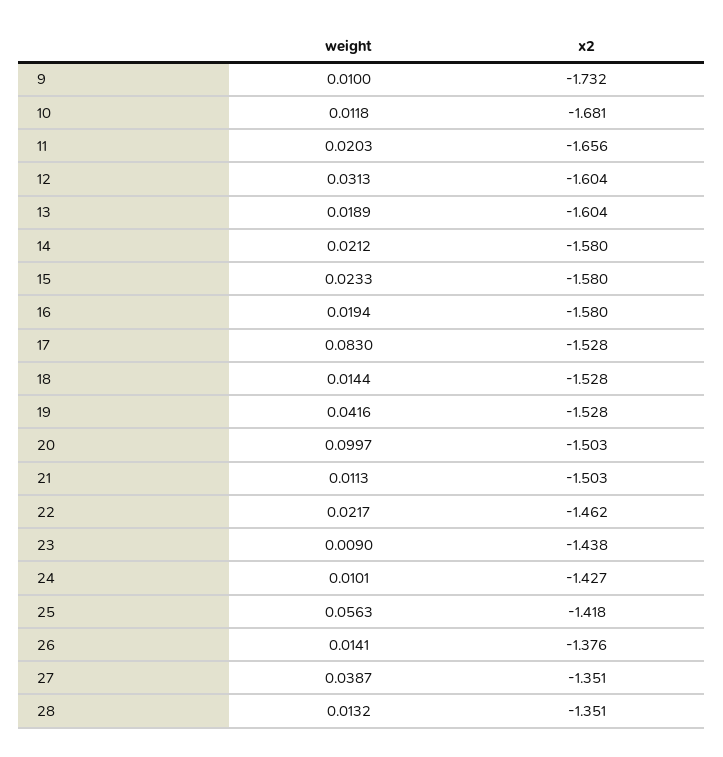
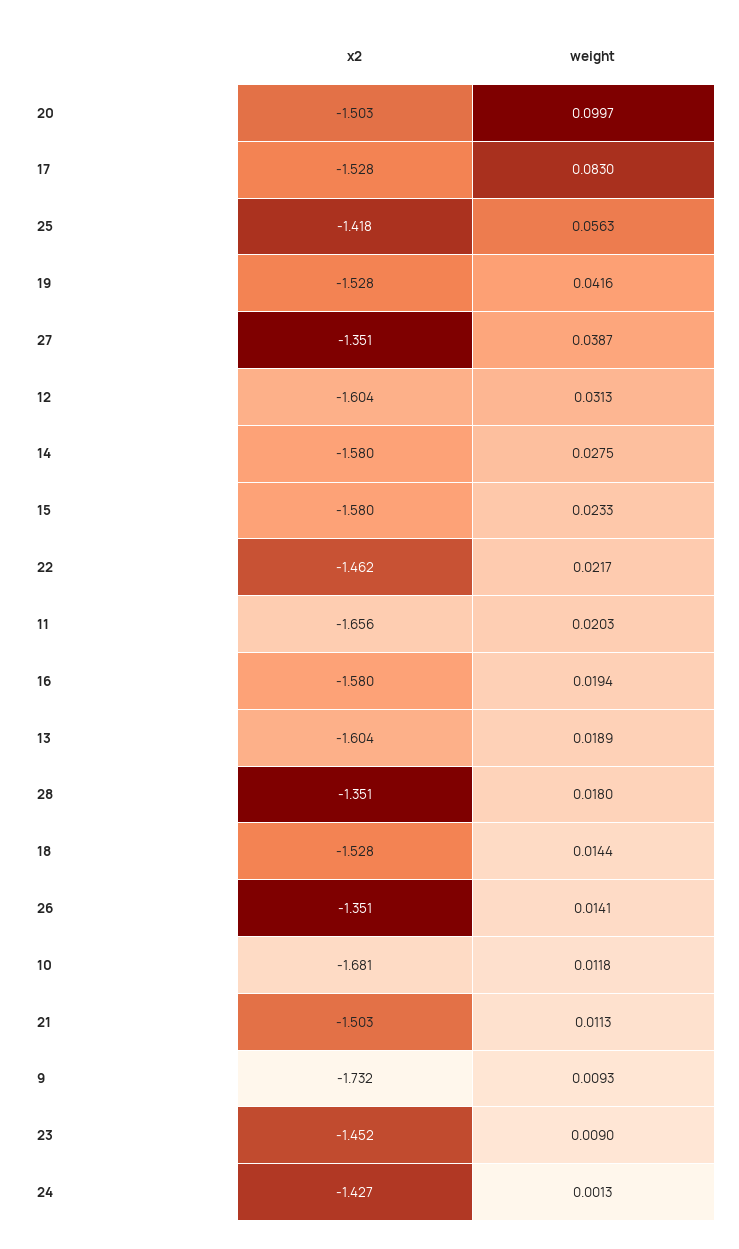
  {
    "weight": {
-     "9": 0.01,
+     "9": 0.0093,
      "10": 0.0118,
      "11": 0.0203,
      "12": 0.0313,
      "13": 0.0189,
-     "14": 0.0212,
+     "14": 0.0275,
      "15": 0.0233,
      "16": 0.0194,
      "17": 0.083,
      "18": 0.0144,
      "19": 0.0416,
      "20": 0.0997,
      "21": 0.0113,
      "22": 0.0217,
      "23": 0.009,
-     "24": 0.0101,
+     "24": 0.0013,
      "25": 0.0563,
      "26": 0.0141,
      "27": 0.0387,
-     "28": 0.0132
+     "28": 0.018
    },
    "x2": {
      "9": -1.732,
      "10": -1.681,
      "11": -1.656,
      "12": -1.604,
      "13": -1.604,
      "14": -1.58,
      "15": -1.58,
      "16": -1.58,
      "17": -1.528,
      "18": -1.528,
      "19": -1.528,
      "20": -1.503,
      "21": -1.503,
      "22": -1.462,
-     "23": -1.438,
+     "23": -1.452,
      "24": -1.427,
      "25": -1.418,
-     "26": -1.376,
+     "26": -1.351,
      "27": -1.351,
      "28": -1.351
    }
  }

